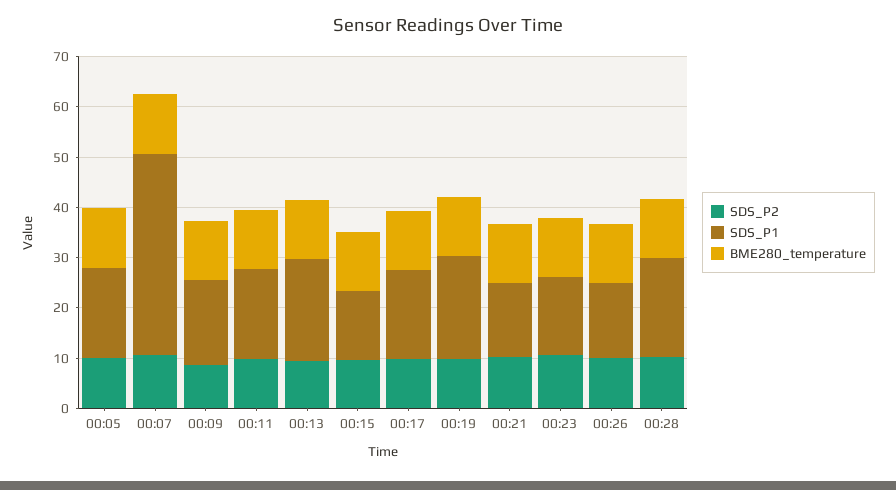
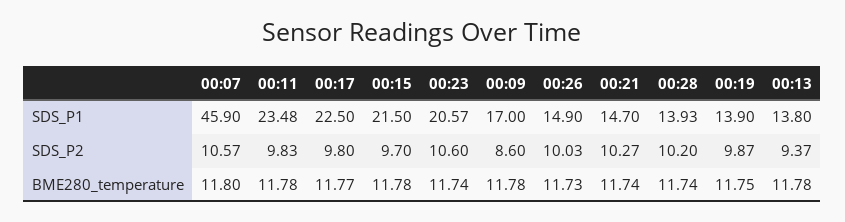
  {
    "SDS_P2": {
-     "00:05": 10,
      "00:07": 10.57,
      "00:09": 8.6,
      "00:11": 9.83,
      "00:13": 9.37,
      "00:15": 9.7,
      "00:17": 9.8,
      "00:19": 9.87,
      "00:21": 10.27,
      "00:23": 10.6,
      "00:26": 10.03,
      "00:28": 10.2
    },
    "SDS_P1": {
-     "00:05": 18,
-     "00:07": 40,
+     "00:07": 45.9,
      "00:09": 17,
-     "00:11": 18,
+     "00:11": 23.48,
-     "00:13": 20,
+     "00:13": 13.8,
-     "00:15": 14,
+     "00:15": 21.5,
-     "00:17": 18,
+     "00:17": 22.5,
-     "00:19": 20,
+     "00:19": 13.9,
      "00:21": 14.7,
-     "00:23": 16,
+     "00:23": 20.57,
      "00:26": 14.9,
-     "00:28": 20
+     "00:28": 13.93
    },
    "BME280_temperature": {
-     "00:05": 12,
      "00:07": 11.8,
      "00:09": 11.78,
      "00:11": 11.78,
      "00:13": 11.78,
      "00:15": 11.78,
      "00:17": 11.77,
      "00:19": 11.75,
      "00:21": 11.74,
      "00:23": 11.74,
      "00:26": 11.73,
      "00:28": 11.74
    }
  }

